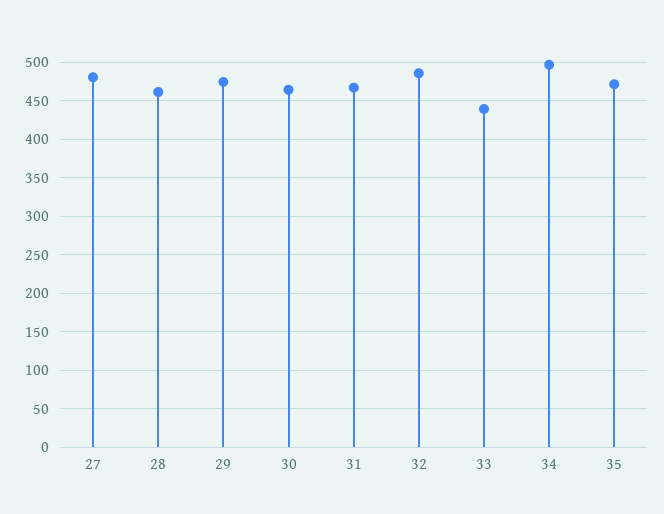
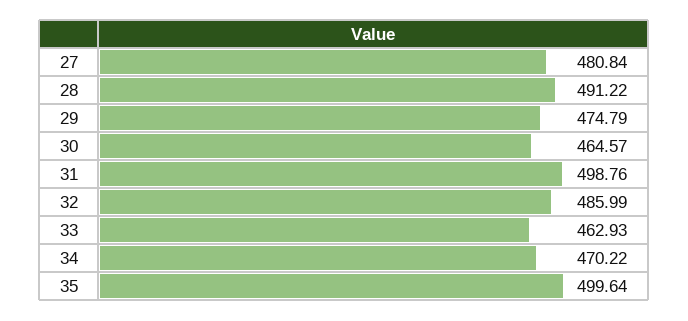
  {
    "27": 480.84,
-   "28": 460,
+   "28": 491.22,
    "29": 474.79,
    "30": 464.57,
-   "31": 470,
+   "31": 498.76,
    "32": 485.99,
-   "33": 440,
+   "33": 462.93,
-   "34": 500,
+   "34": 470.22,
-   "35": 470
+   "35": 499.64
  }

